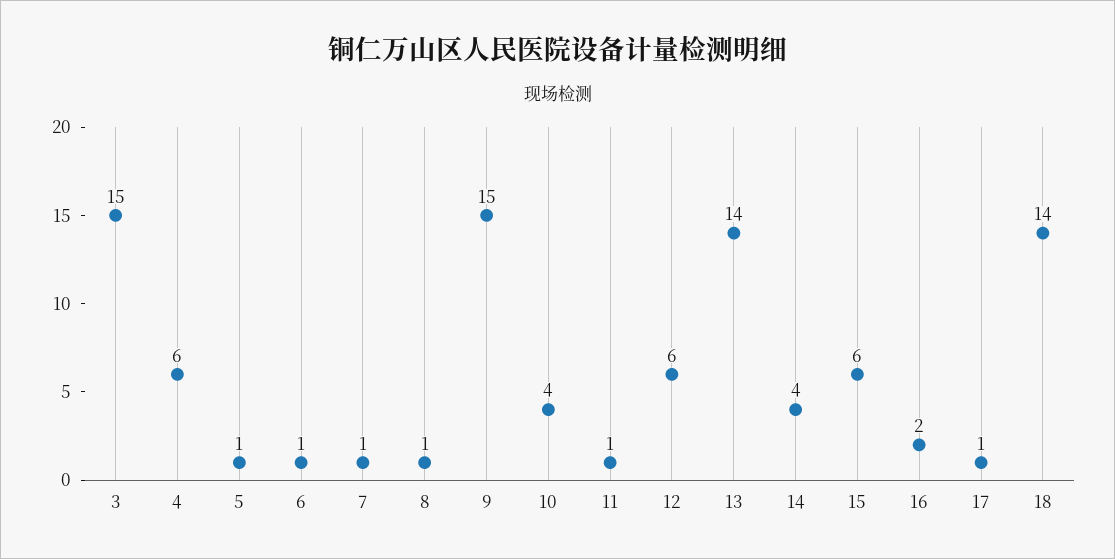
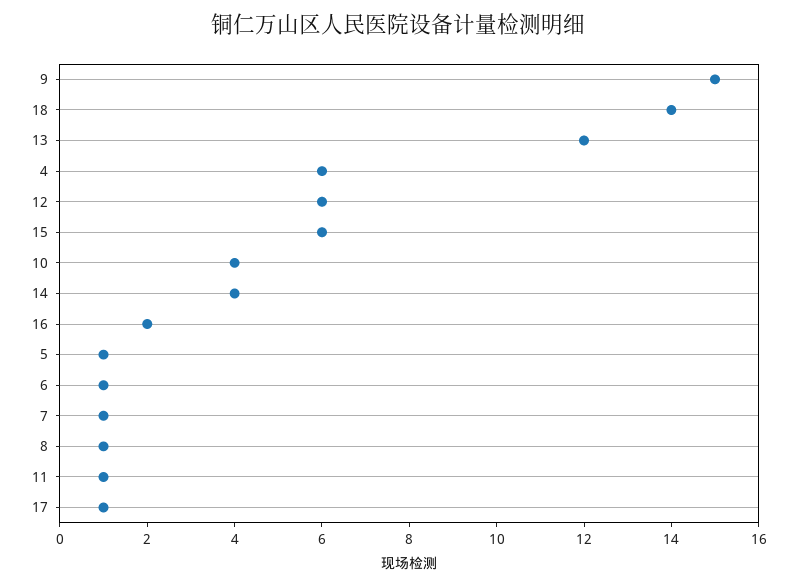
  {
-   "3": 15,
    "4": 6,
    "5": 1,
    "6": 1,
    "7": 1,
    "8": 1,
    "9": 15,
    "10": 4,
    "11": 1,
    "12": 6,
-   "13": 14,
+   "13": 12,
    "14": 4,
    "15": 6,
    "16": 2,
    "17": 1,
    "18": 14
  }

